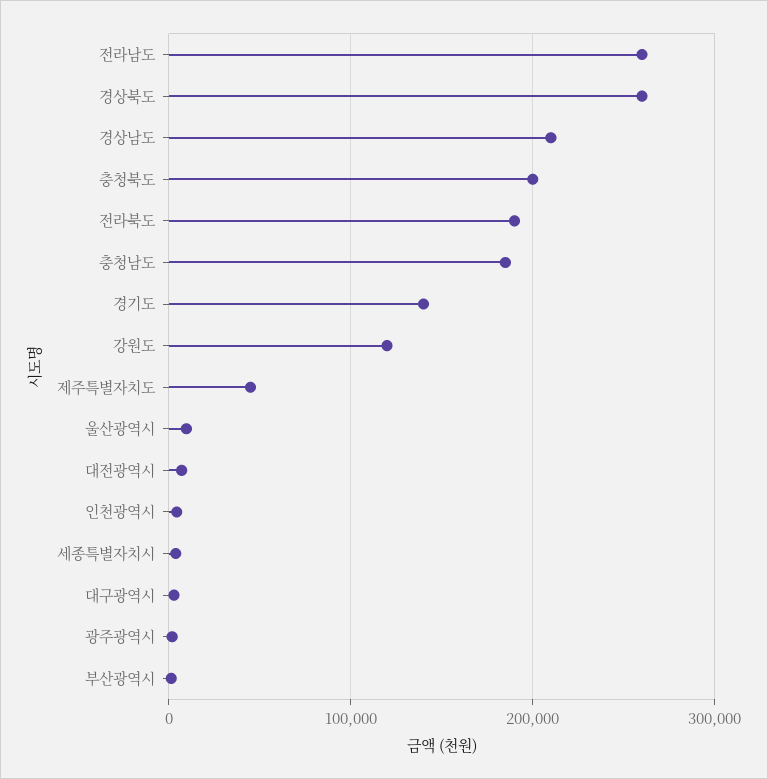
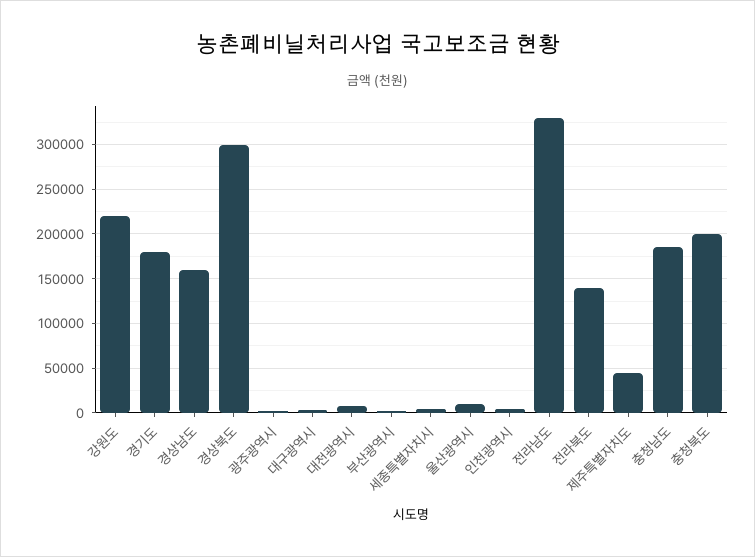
  {
-   "전라남도": 260000,
+   "전라남도": 330000,
-   "경상북도": 260000,
+   "경상북도": 300000,
-   "경상남도": 210000,
+   "경상남도": 160000,
    "충청북도": 200000,
-   "전라북도": 190000,
+   "전라북도": 140000,
    "충청남도": 190000,
-   "경기도": 140000,
+   "경기도": 180000,
-   "강원도": 120000,
+   "강원도": 220000,
    "제주특별자치도": 50000,
    "울산광역시": 10000,
    "대전광역시": 10000,
    "인천광역시": 0,
    "세종특별자치시": 0,
    "대구광역시": 0,
    "광주광역시": 0,
    "부산광역시": 0
  }

